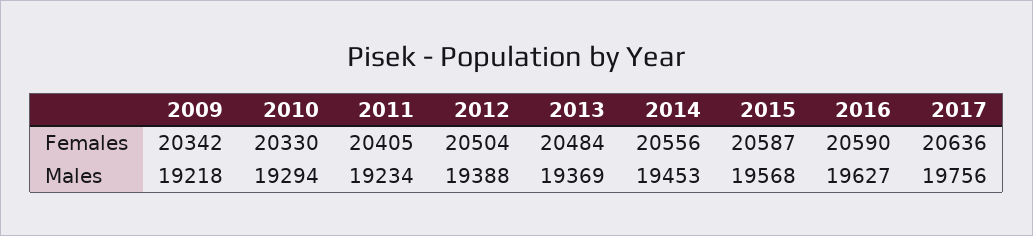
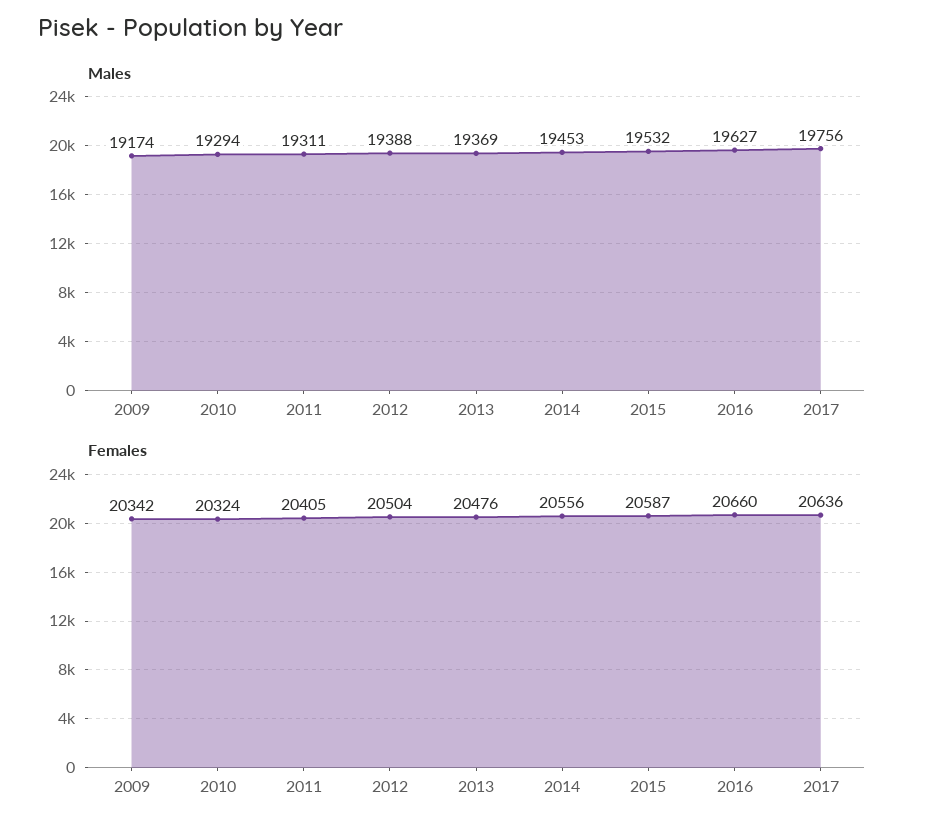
  {
    "Females": {
      "2009": 20342,
-     "2010": 20330,
+     "2010": 20324,
      "2011": 20405,
      "2012": 20504,
-     "2013": 20484,
+     "2013": 20476,
      "2014": 20556,
      "2015": 20587,
-     "2016": 20590,
+     "2016": 20660,
      "2017": 20636
    },
    "Males": {
-     "2009": 19218,
+     "2009": 19174,
      "2010": 19294,
-     "2011": 19234,
+     "2011": 19311,
      "2012": 19388,
      "2013": 19369,
      "2014": 19453,
-     "2015": 19568,
+     "2015": 19532,
      "2016": 19627,
      "2017": 19756
    }
  }

